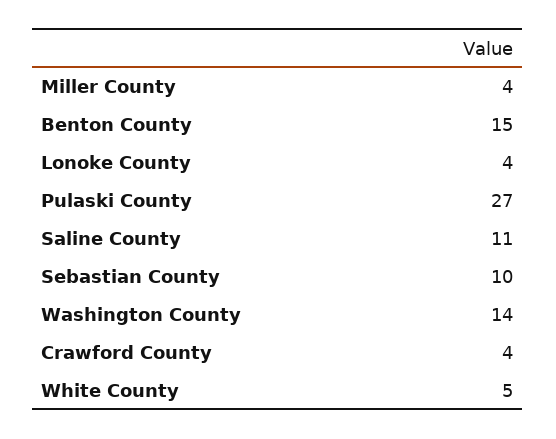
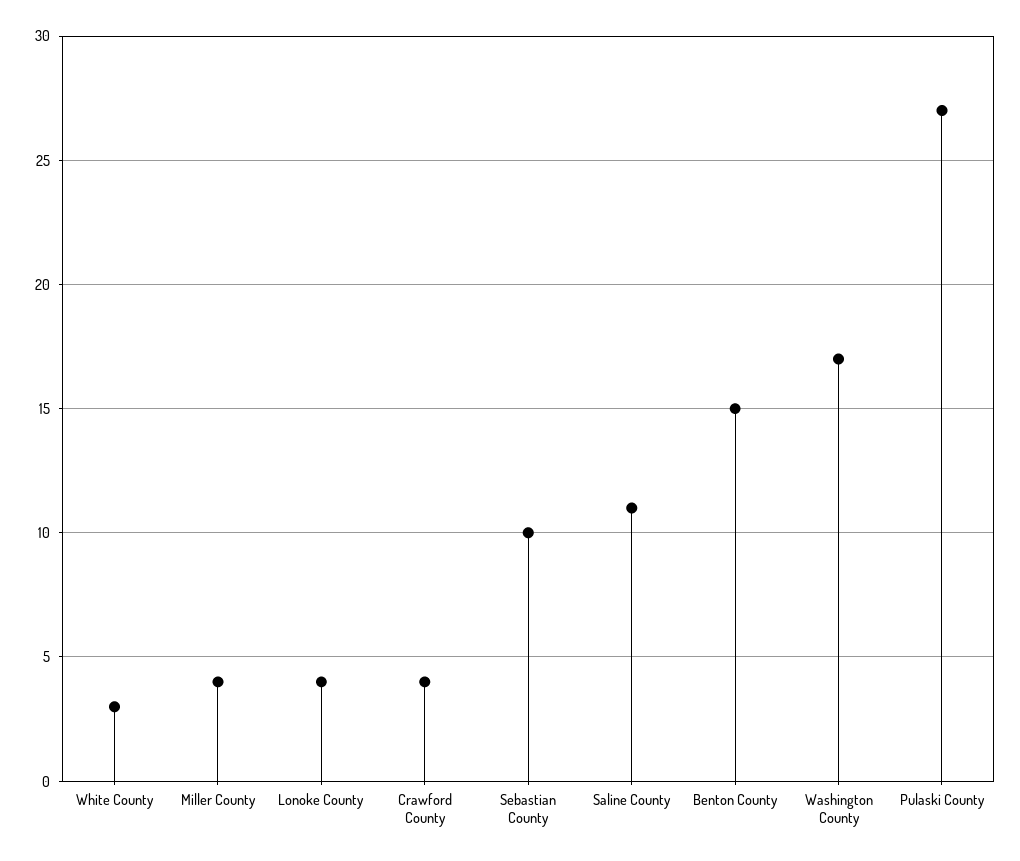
  {
    "Miller County": 4,
    "Benton County": 15,
    "Lonoke County": 4,
    "Pulaski County": 27,
    "Saline County": 11,
    "Sebastian County": 10,
-   "Washington County": 14,
+   "Washington County": 17,
    "Crawford County": 4,
-   "White County": 5
+   "White County": 3
  }

